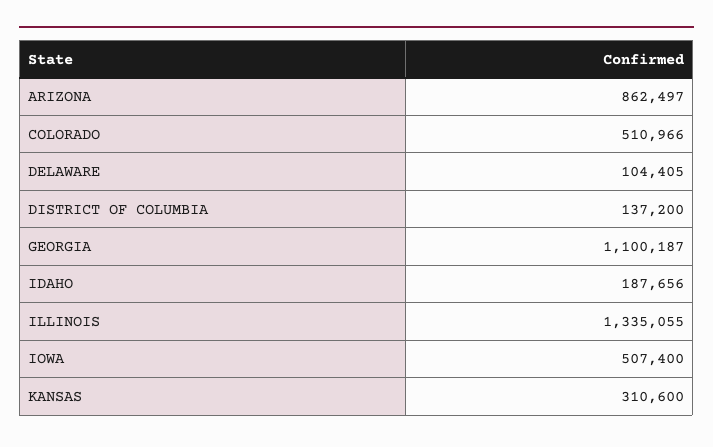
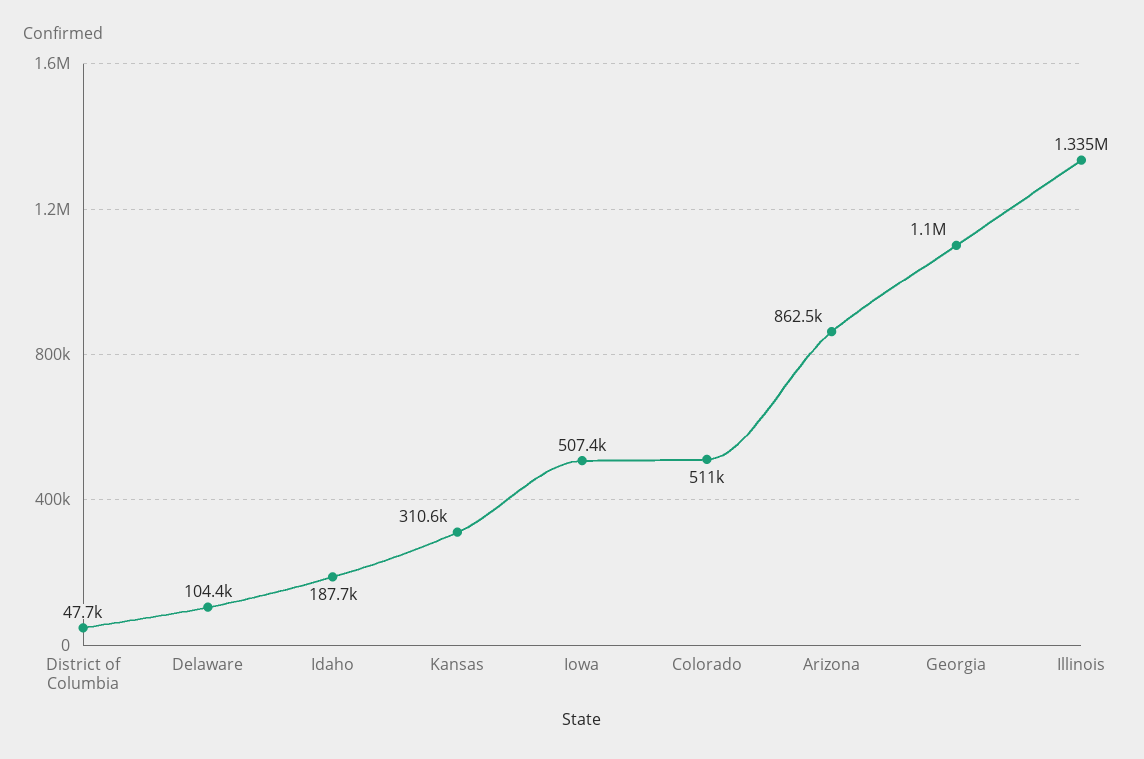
  {
    "ARIZONA": 862497,
    "COLORADO": 510966,
    "DELAWARE": 104405,
-   "DISTRICT OF COLUMBIA": 137200,
+   "DISTRICT OF COLUMBIA": 47700,
    "GEORGIA": 1100187,
    "IDAHO": 187656,
    "ILLINOIS": 1335055,
    "IOWA": 507400,
    "KANSAS": 310600
  }

